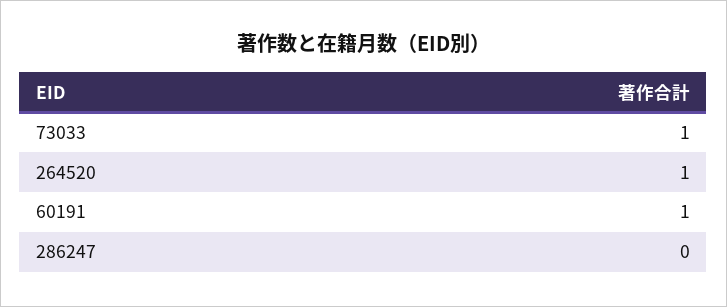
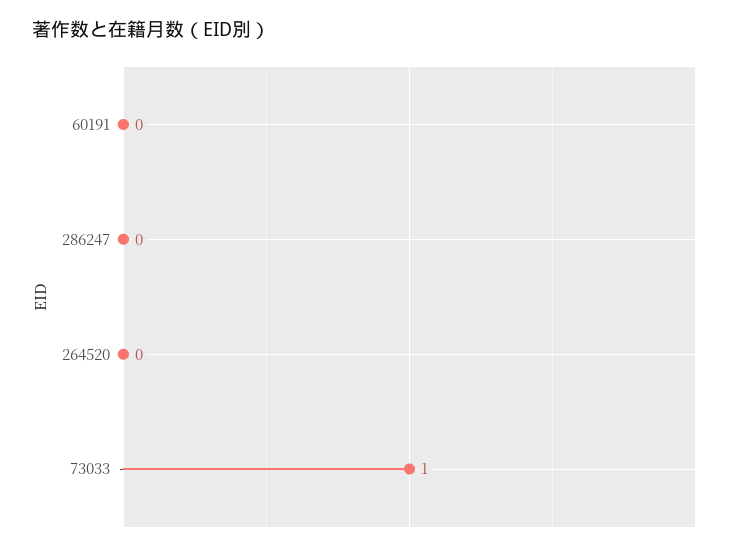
  {
    "73033": 1,
-   "264520": 1,
+   "264520": 0,
-   "60191": 1,
+   "60191": 0,
    "286247": 0
  }

